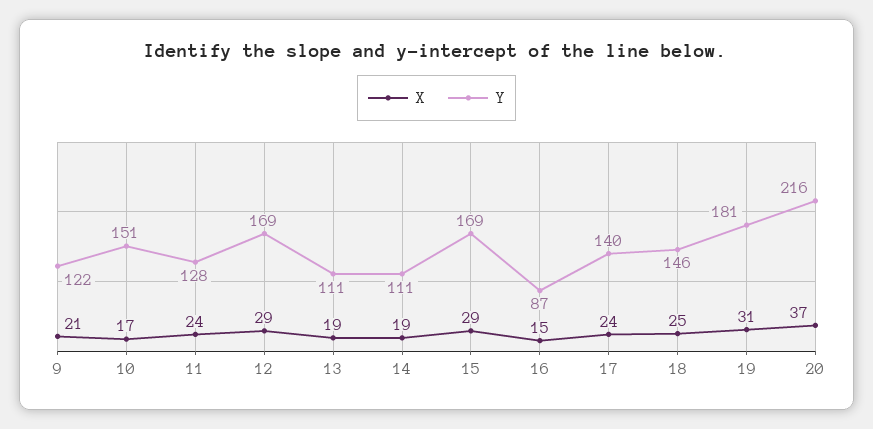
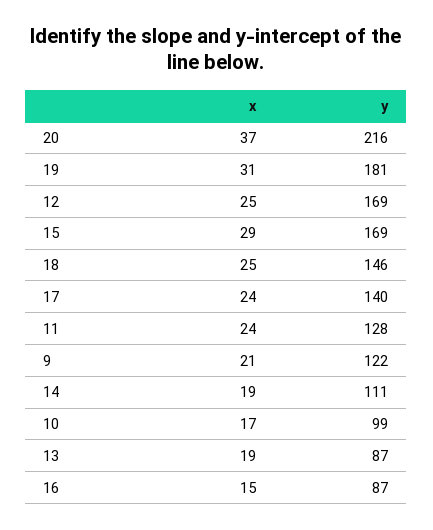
  {
    "X": {
      "9": 21,
      "10": 17,
      "11": 24,
-     "12": 29,
+     "12": 25,
      "13": 19,
      "14": 19,
      "15": 29,
      "16": 15,
      "17": 24,
      "18": 25,
      "19": 31,
      "20": 37
    },
    "Y": {
      "9": 122,
-     "10": 151,
+     "10": 99,
      "11": 128,
      "12": 169,
-     "13": 111,
+     "13": 87,
      "14": 111,
      "15": 169,
      "16": 87,
      "17": 140,
      "18": 146,
      "19": 181,
      "20": 216
    }
  }

